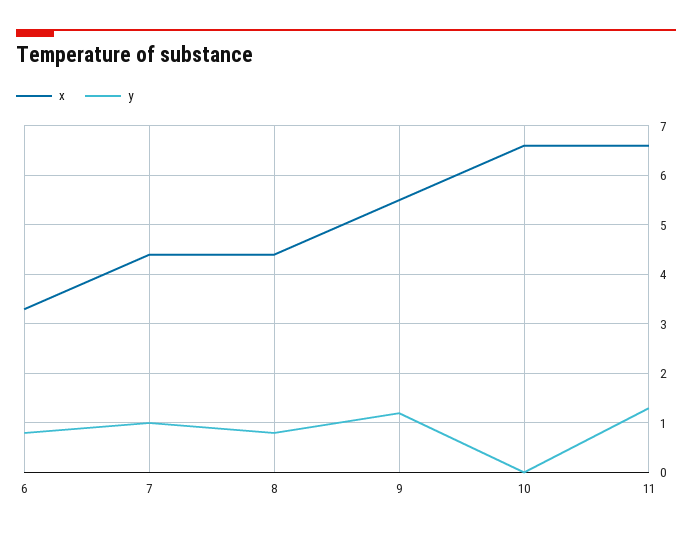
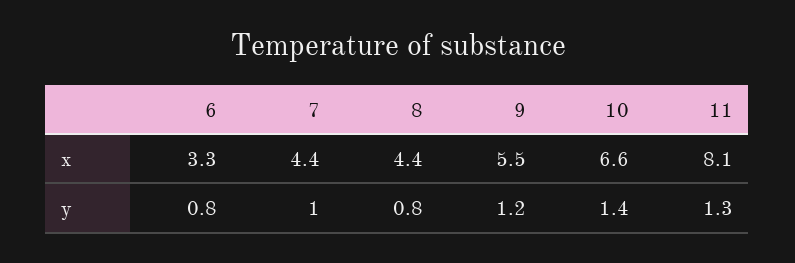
  {
    "x": {
      "6": 3.3,
      "7": 4.4,
      "8": 4.4,
      "9": 5.5,
      "10": 6.6,
-     "11": 6.5
+     "11": 8.1
    },
    "y": {
      "6": 0.8,
      "7": 1,
      "8": 0.8,
      "9": 1.2,
-     "10": 0,
+     "10": 1.4,
      "11": 1.3
    }
  }

